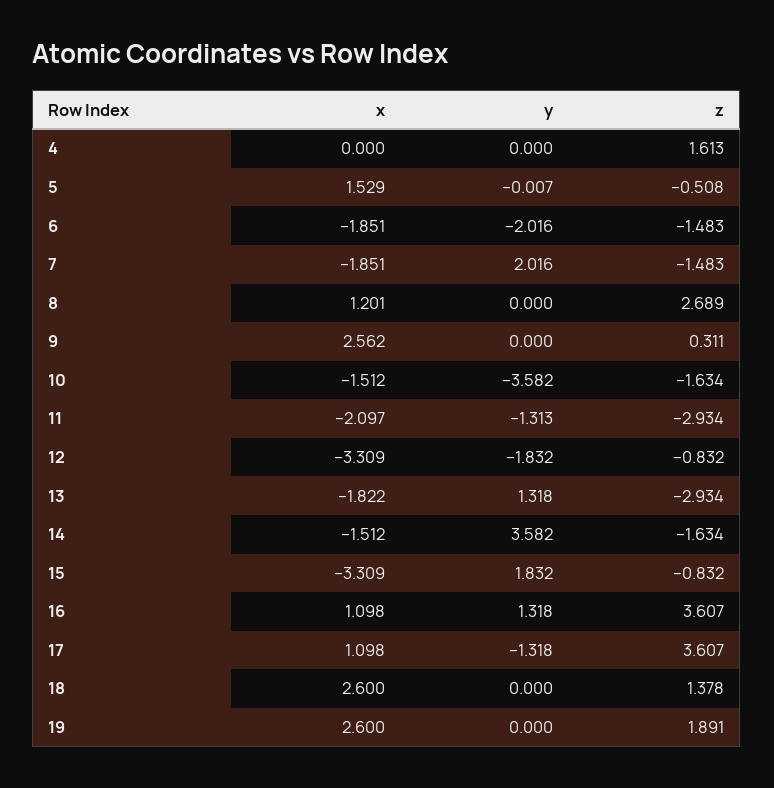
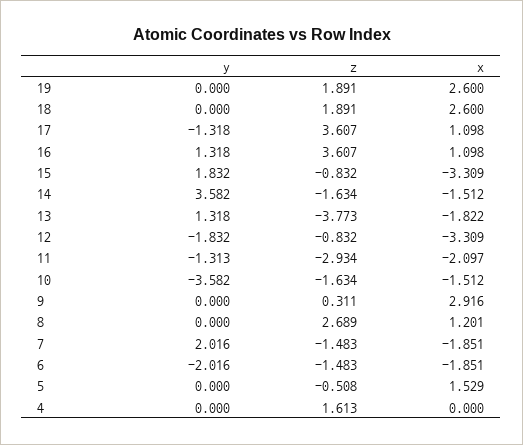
  {
    "x": {
      "4": 0,
      "5": 1.529,
      "6": -1.851,
      "7": -1.851,
      "8": 1.201,
-     "9": 2.562,
+     "9": 2.916,
      "10": -1.512,
      "11": -2.097,
      "12": -3.309,
      "13": -1.822,
      "14": -1.512,
      "15": -3.309,
      "16": 1.098,
      "17": 1.098,
      "18": 2.6,
      "19": 2.6
    },
    "y": {
      "4": 0,
-     "5": -0.007,
+     "5": 0,
      "6": -2.016,
      "7": 2.016,
      "8": 0,
      "9": 0,
      "10": -3.582,
      "11": -1.313,
      "12": -1.832,
      "13": 1.318,
      "14": 3.582,
      "15": 1.832,
      "16": 1.318,
      "17": -1.318,
      "18": 0,
      "19": 0
    },
    "z": {
      "4": 1.613,
      "5": -0.508,
      "6": -1.483,
      "7": -1.483,
      "8": 2.689,
      "9": 0.311,
      "10": -1.634,
      "11": -2.934,
      "12": -0.832,
-     "13": -2.934,
+     "13": -3.773,
      "14": -1.634,
      "15": -0.832,
      "16": 3.607,
      "17": 3.607,
-     "18": 1.378,
+     "18": 1.891,
      "19": 1.891
    }
  }

